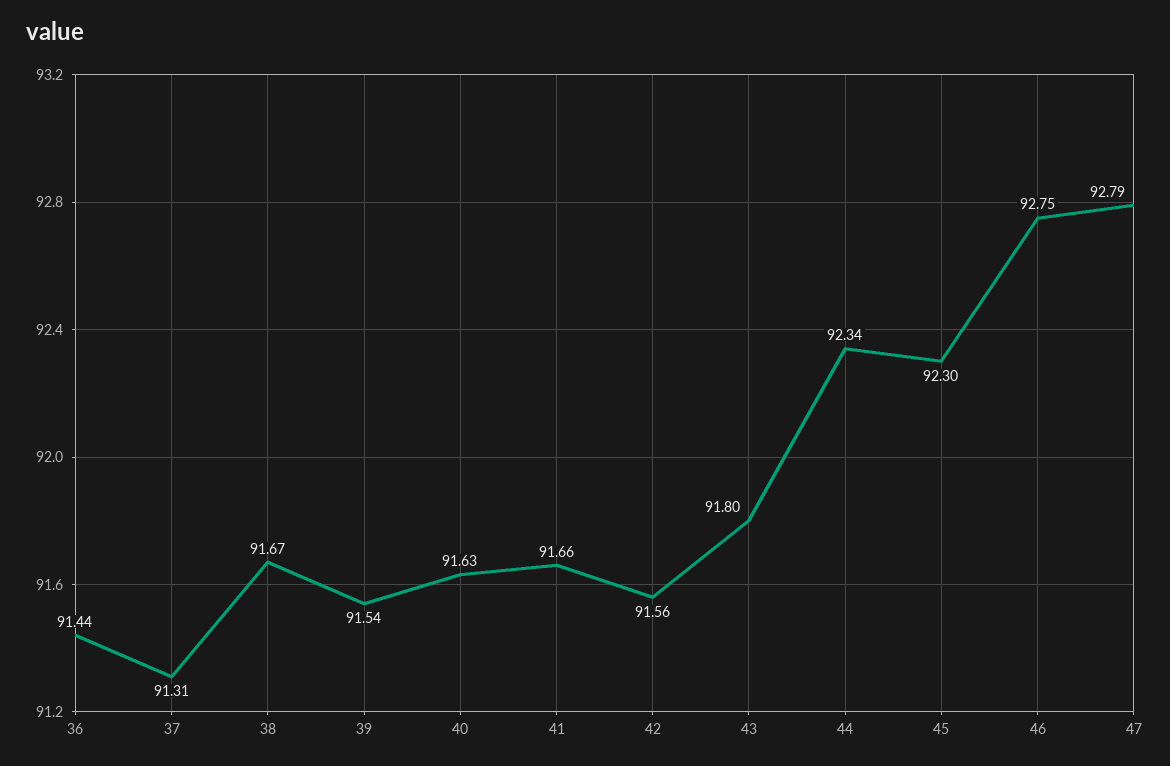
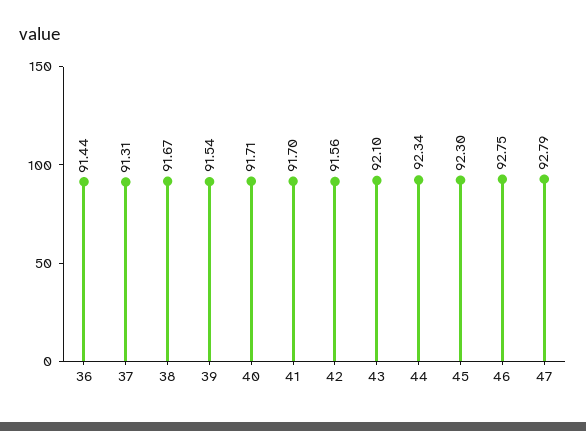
  {
    "36": 91.44,
    "37": 91.31,
    "38": 91.67,
    "39": 91.54,
-   "40": 91.63,
+   "40": 91.71,
-   "41": 91.66,
+   "41": 91.7,
    "42": 91.56,
-   "43": 91.8,
+   "43": 92.1,
    "44": 92.34,
    "45": 92.3,
    "46": 92.75,
    "47": 92.79
  }

